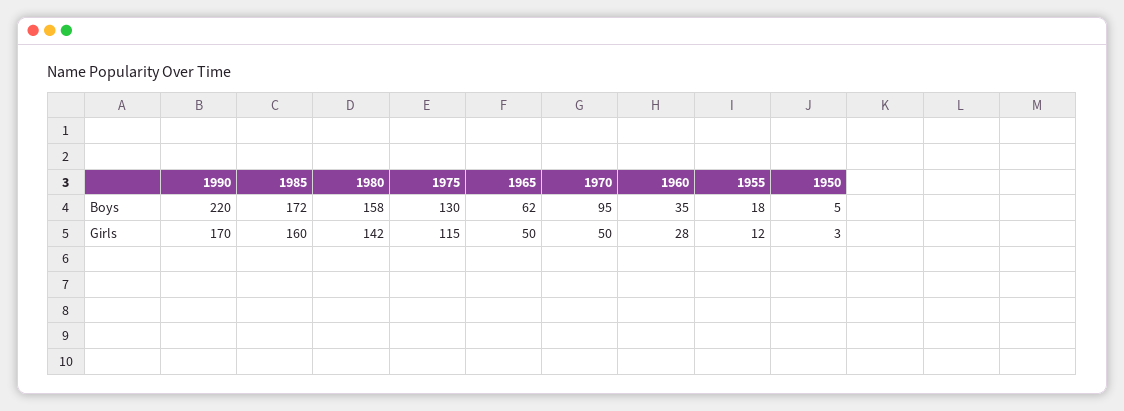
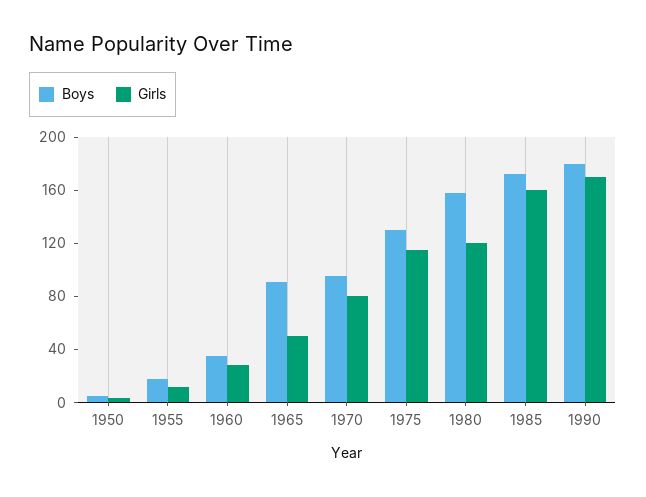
  {
    "Boys": {
-     "1990": 220,
+     "1990": 180,
      "1985": 172,
      "1980": 158,
      "1975": 130,
-     "1965": 62,
+     "1965": 90,
      "1970": 95,
      "1960": 35,
      "1955": 18,
      "1950": 5
    },
    "Girls": {
      "1990": 170,
      "1985": 160,
-     "1980": 142,
+     "1980": 120,
      "1975": 115,
      "1965": 50,
-     "1970": 50,
+     "1970": 80,
      "1960": 28,
      "1955": 12,
      "1950": 3
    }
  }

